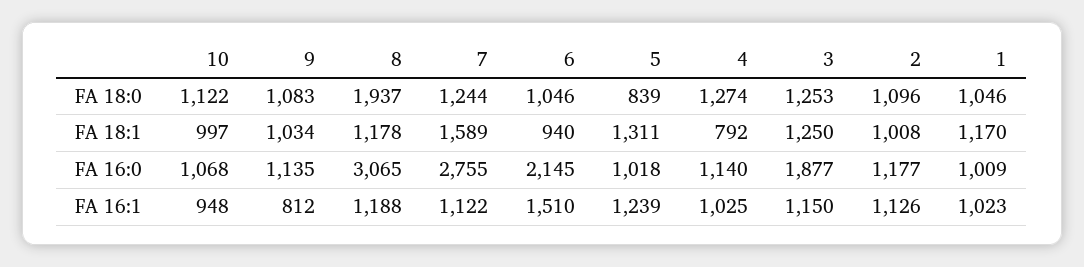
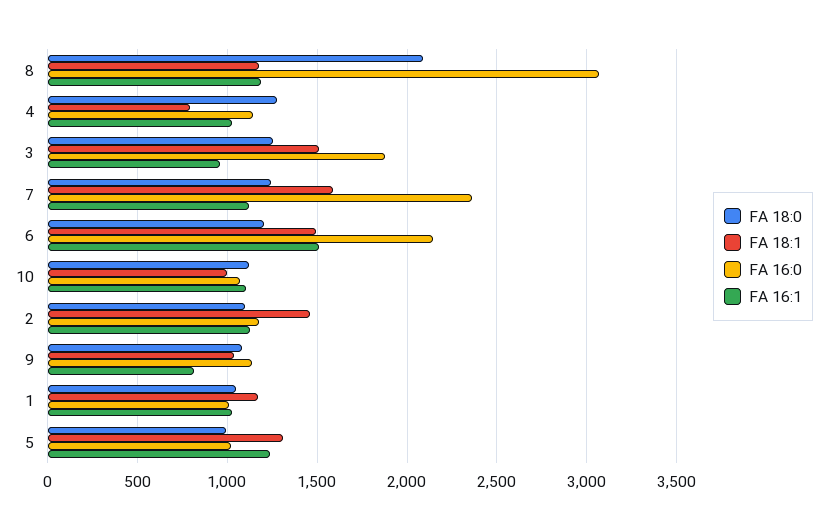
  {
    "FA 18:0": {
      "10": 1122,
      "9": 1083,
-     "8": 1937,
+     "8": 2100,
      "7": 1244,
-     "6": 1046,
+     "6": 1200,
-     "5": 839,
+     "5": 1000,
      "4": 1274,
      "3": 1253,
      "2": 1096,
      "1": 1046
    },
    "FA 18:1": {
      "10": 997,
      "9": 1034,
      "8": 1178,
      "7": 1589,
-     "6": 940,
+     "6": 1500,
      "5": 1311,
      "4": 792,
-     "3": 1250,
+     "3": 1500,
-     "2": 1008,
+     "2": 1450,
      "1": 1170
    },
    "FA 16:0": {
      "10": 1068,
      "9": 1135,
      "8": 3065,
-     "7": 2755,
+     "7": 2350,
      "6": 2145,
      "5": 1018,
      "4": 1140,
      "3": 1877,
      "2": 1177,
      "1": 1009
    },
    "FA 16:1": {
-     "10": 948,
+     "10": 1100,
      "9": 812,
      "8": 1188,
      "7": 1122,
      "6": 1510,
      "5": 1239,
      "4": 1025,
-     "3": 1150,
+     "3": 950,
      "2": 1126,
      "1": 1023
    }
  }

